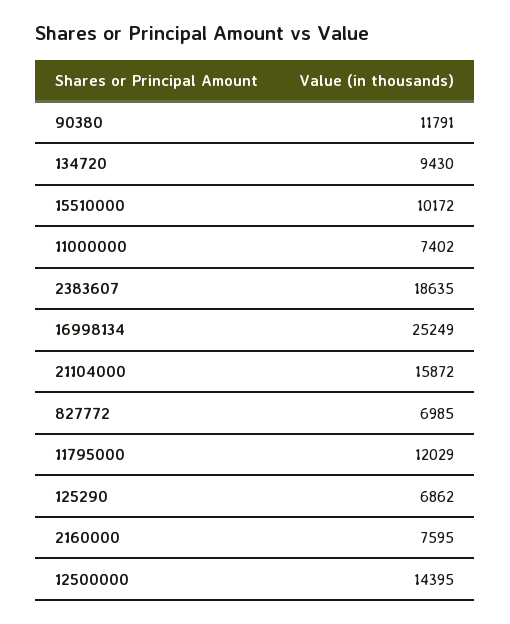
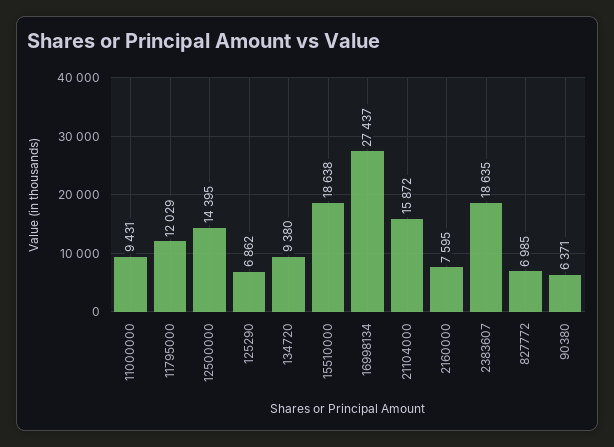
  {
-   "90380": 11791,
+   "90380": 6371,
-   "134720": 9430,
+   "134720": 9380,
-   "15510000": 10172,
+   "15510000": 18638,
-   "11000000": 7402,
+   "11000000": 9431,
    "2383607": 18635,
-   "16998134": 25249,
+   "16998134": 27437,
    "21104000": 15872,
    "827772": 6985,
    "11795000": 12029,
    "125290": 6862,
    "2160000": 7595,
    "12500000": 14395
  }

